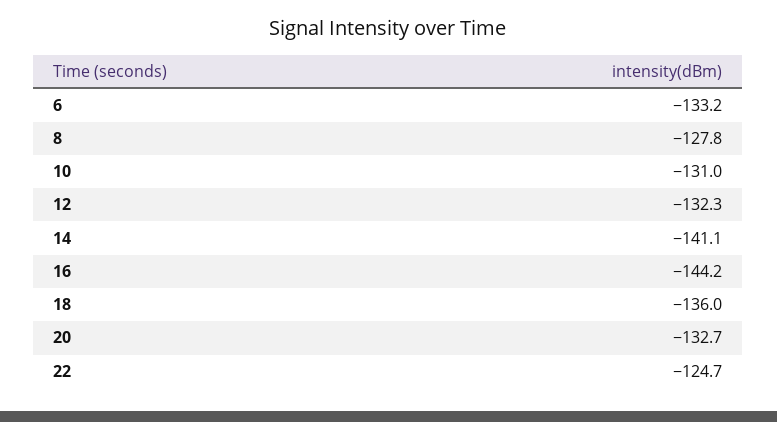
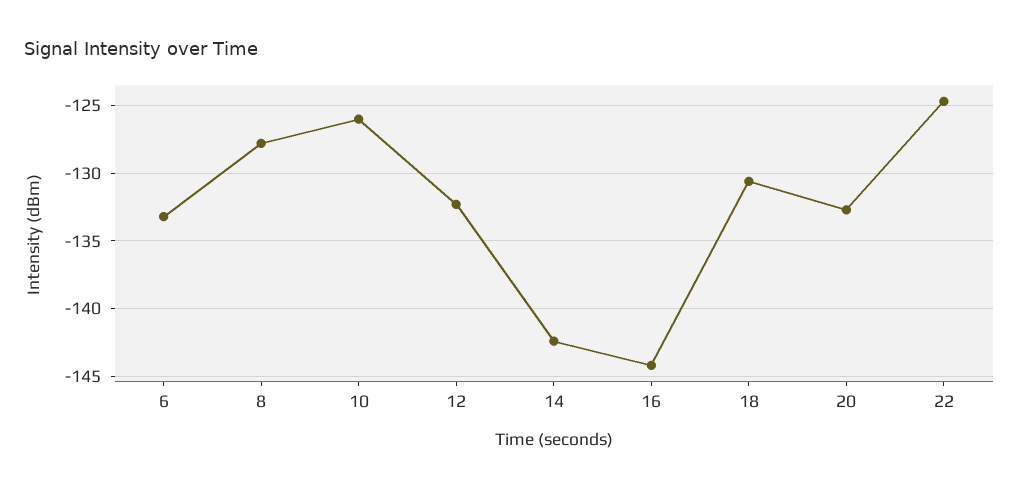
  {
    "6": -133.2,
    "8": -127.8,
-   "10": -131,
+   "10": -126,
    "12": -132.3,
-   "14": -141.1,
+   "14": -142.5,
    "16": -144.2,
-   "18": -136,
+   "18": -130.5,
    "20": -132.7,
    "22": -124.7
  }

